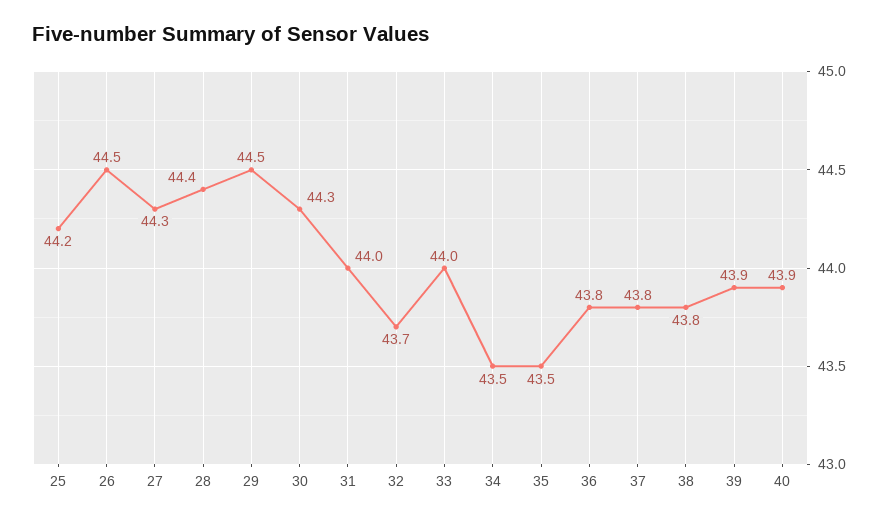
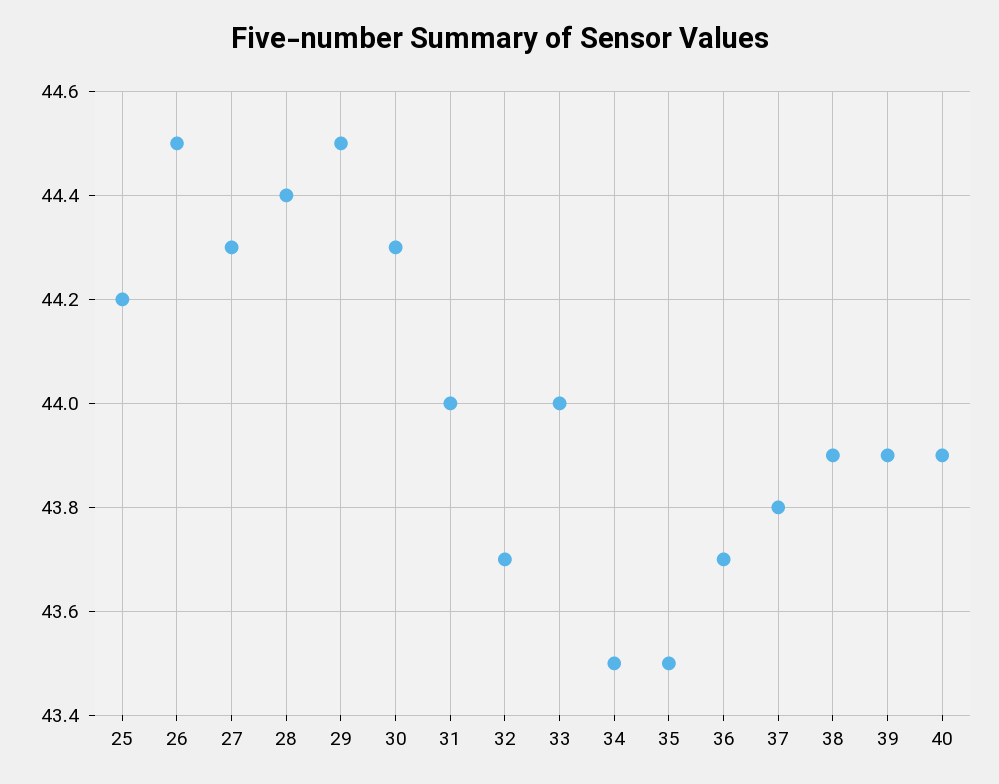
  {
    "25": 44.2,
    "26": 44.5,
    "27": 44.3,
    "28": 44.4,
    "29": 44.5,
    "30": 44.3,
    "31": 44,
    "32": 43.7,
    "33": 44,
    "34": 43.5,
    "35": 43.5,
-   "36": 43.8,
+   "36": 43.7,
    "37": 43.8,
-   "38": 43.8,
+   "38": 43.9,
    "39": 43.9,
    "40": 43.9
  }

